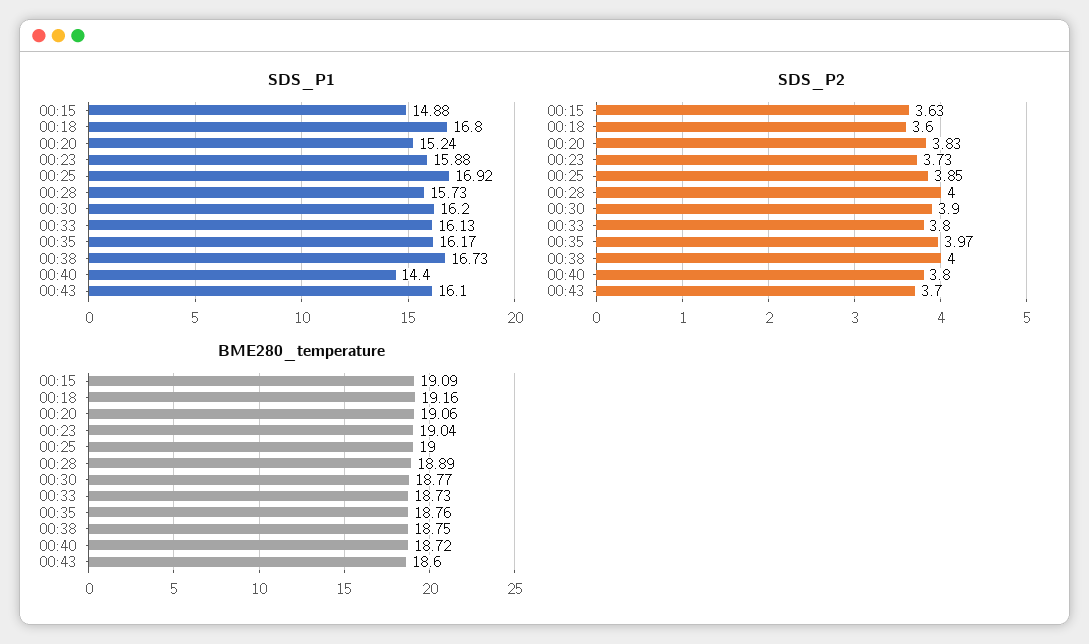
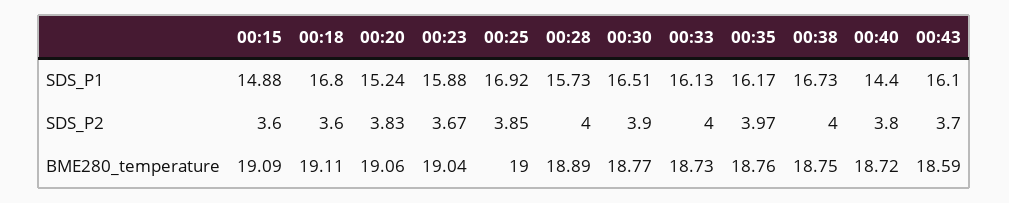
  {
    "SDS_P1": {
      "00:15": 14.88,
      "00:18": 16.8,
      "00:20": 15.24,
      "00:23": 15.88,
      "00:25": 16.92,
      "00:28": 15.73,
-     "00:30": 16.2,
+     "00:30": 16.51,
      "00:33": 16.13,
      "00:35": 16.17,
      "00:38": 16.73,
      "00:40": 14.4,
      "00:43": 16.1
    },
    "SDS_P2": {
-     "00:15": 3.63,
+     "00:15": 3.6,
      "00:18": 3.6,
      "00:20": 3.83,
-     "00:23": 3.73,
+     "00:23": 3.67,
      "00:25": 3.85,
      "00:28": 4,
      "00:30": 3.9,
-     "00:33": 3.8,
+     "00:33": 4,
      "00:35": 3.97,
      "00:38": 4,
      "00:40": 3.8,
      "00:43": 3.7
    },
    "BME280_temperature": {
      "00:15": 19.09,
-     "00:18": 19.16,
+     "00:18": 19.11,
      "00:20": 19.06,
      "00:23": 19.04,
      "00:25": 19,
      "00:28": 18.89,
      "00:30": 18.77,
      "00:33": 18.73,
      "00:35": 18.76,
      "00:38": 18.75,
      "00:40": 18.72,
-     "00:43": 18.6
+     "00:43": 18.59
    }
  }

